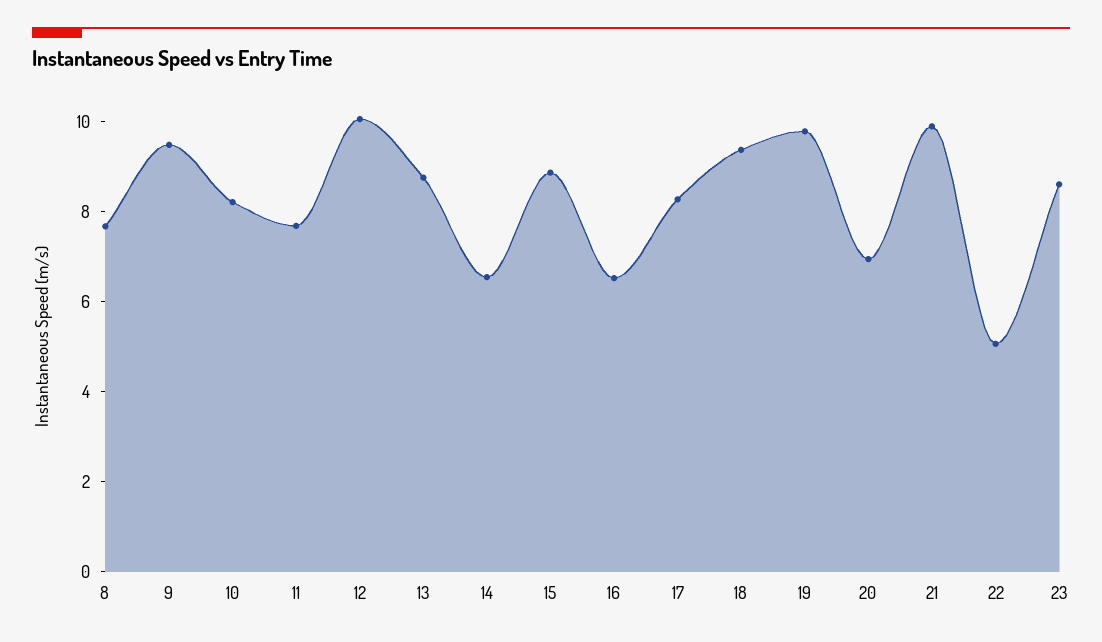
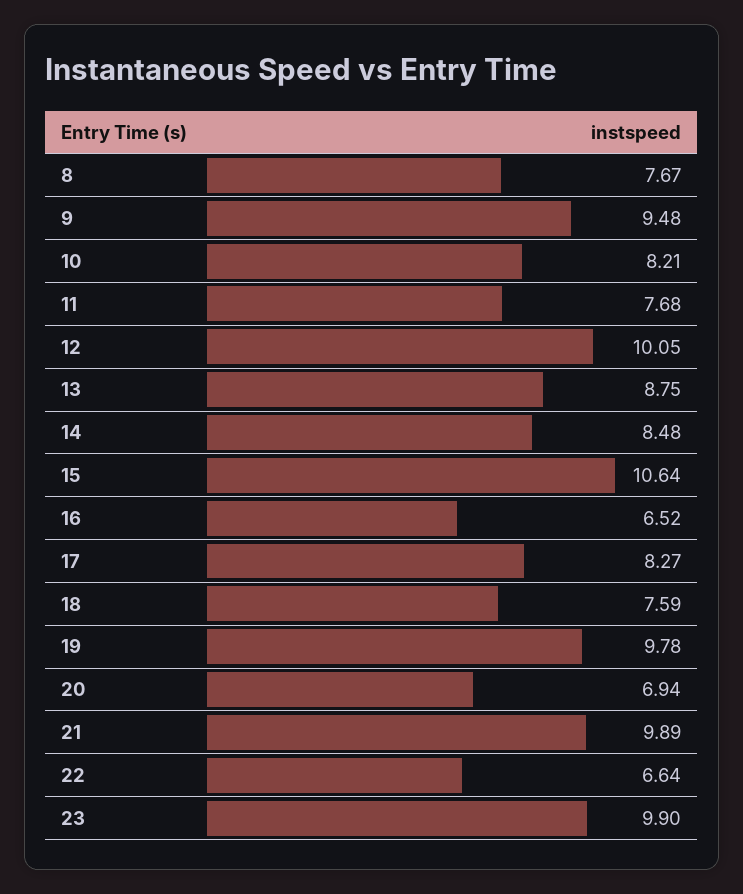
  {
    "8": 7.67,
    "9": 9.48,
    "10": 8.21,
    "11": 7.68,
    "12": 10.05,
    "13": 8.75,
-   "14": 6.5,
+   "14": 8.48,
-   "15": 9,
+   "15": 10.64,
    "16": 6.52,
    "17": 8.27,
-   "18": 9.5,
+   "18": 7.59,
    "19": 9.78,
    "20": 6.94,
    "21": 9.89,
-   "22": 5,
+   "22": 6.64,
-   "23": 8.5
+   "23": 9.9
  }

